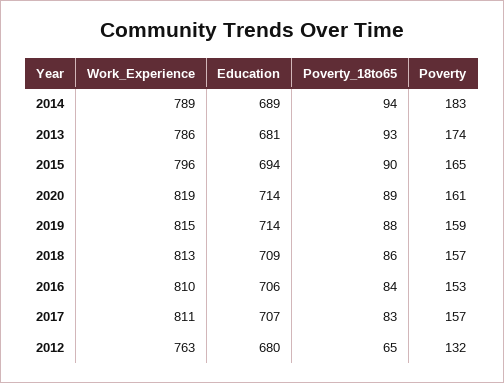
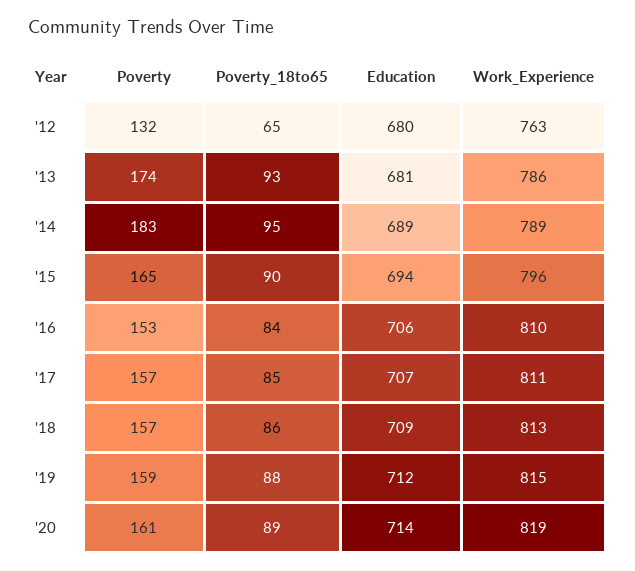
  {
    "Work_Experience": {
      "2014": 789,
      "2013": 786,
      "2015": 796,
      "2020": 819,
      "2019": 815,
      "2018": 813,
      "2016": 810,
      "2017": 811,
      "2012": 763
    },
    "Education": {
      "2014": 689,
      "2013": 681,
      "2015": 694,
      "2020": 714,
-     "2019": 714,
+     "2019": 712,
      "2018": 709,
      "2016": 706,
      "2017": 707,
      "2012": 680
    },
    "Poverty_18to65": {
-     "2014": 94,
+     "2014": 95,
      "2013": 93,
      "2015": 90,
      "2020": 89,
      "2019": 88,
      "2018": 86,
      "2016": 84,
-     "2017": 83,
+     "2017": 85,
      "2012": 65
    },
    "Poverty": {
      "2014": 183,
      "2013": 174,
      "2015": 165,
      "2020": 161,
      "2019": 159,
      "2018": 157,
      "2016": 153,
      "2017": 157,
      "2012": 132
    }
  }

